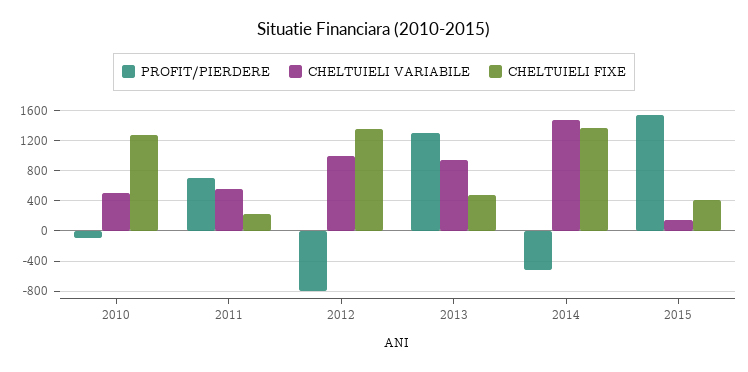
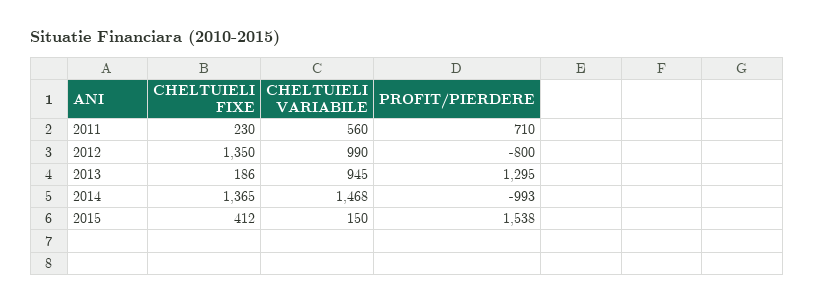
  {
    "PROFIT/PIERDERE": {
-     "2010": -100,
      "2011": 710,
      "2012": -800,
      "2013": 1295,
-     "2014": -500,
+     "2014": -993,
      "2015": 1538
    },
    "CHELTUIELI VARIABILE": {
-     "2010": 500,
      "2011": 560,
      "2012": 990,
      "2013": 945,
      "2014": 1468,
      "2015": 150
    },
    "CHELTUIELI FIXE": {
-     "2010": 1300,
      "2011": 230,
      "2012": 1350,
-     "2013": 500,
+     "2013": 186,
      "2014": 1365,
      "2015": 412
    }
  }

